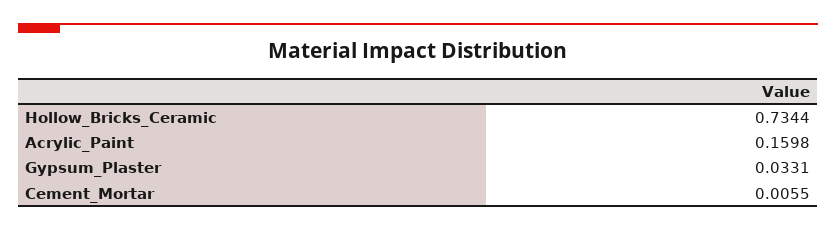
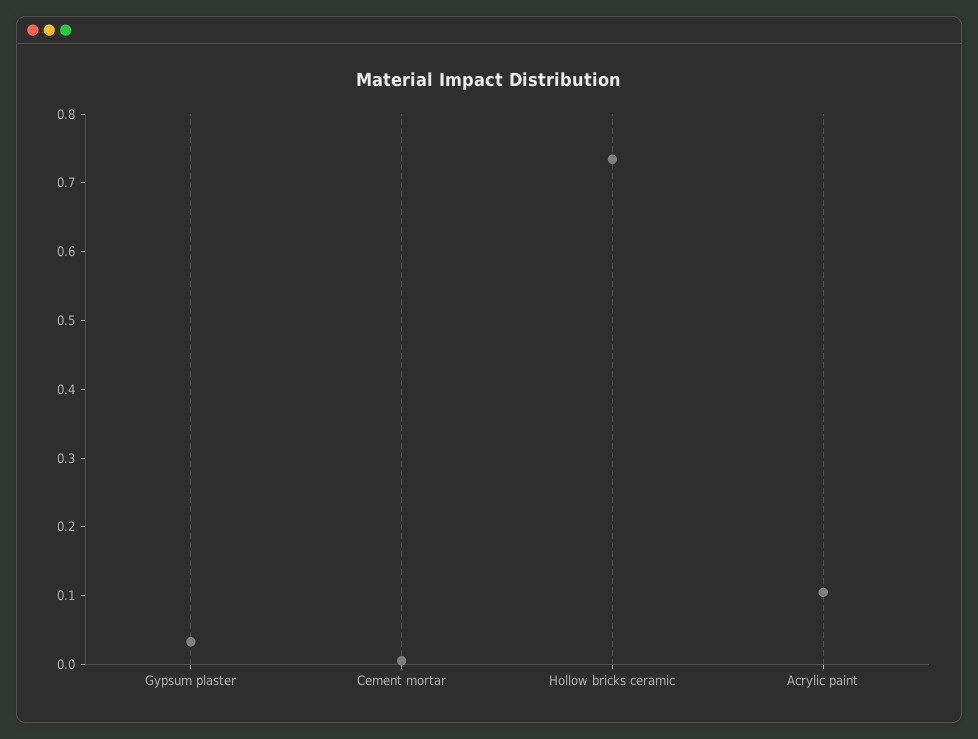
  {
    "Hollow_Bricks_Ceramic": 0.7344,
-   "Acrylic_Paint": 0.1598,
+   "Acrylic_Paint": 0.1,
    "Gypsum_Plaster": 0.0331,
    "Cement_Mortar": 0.0055
  }

